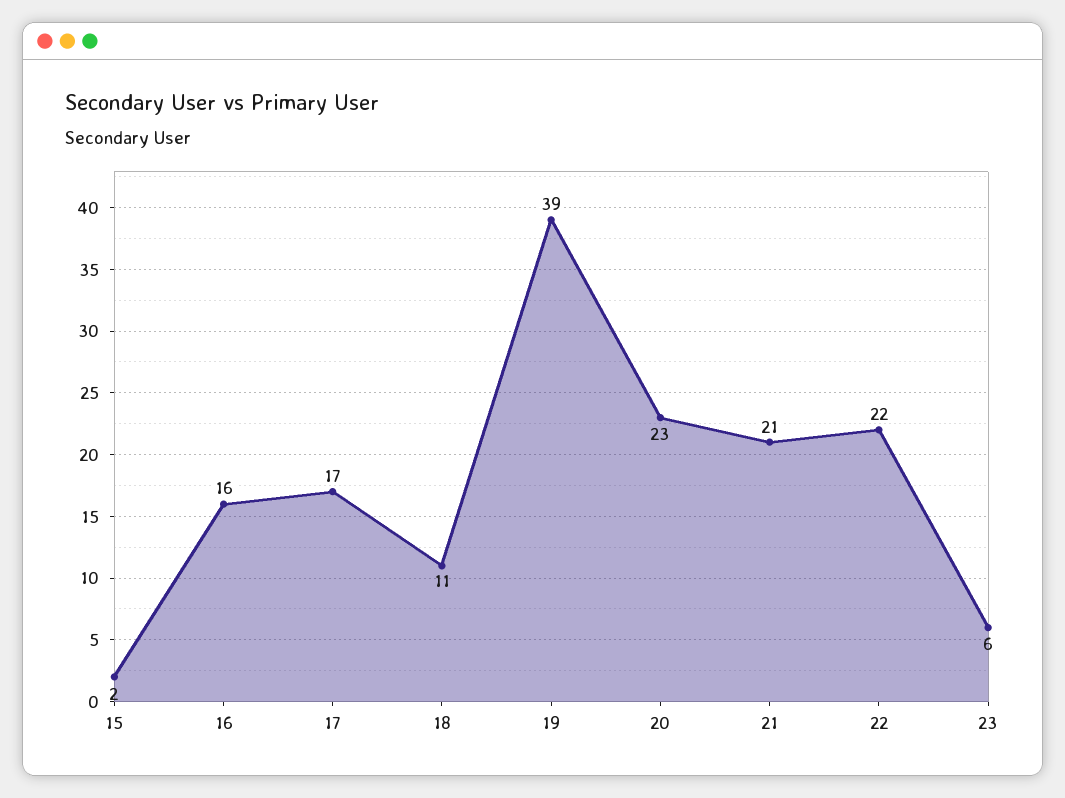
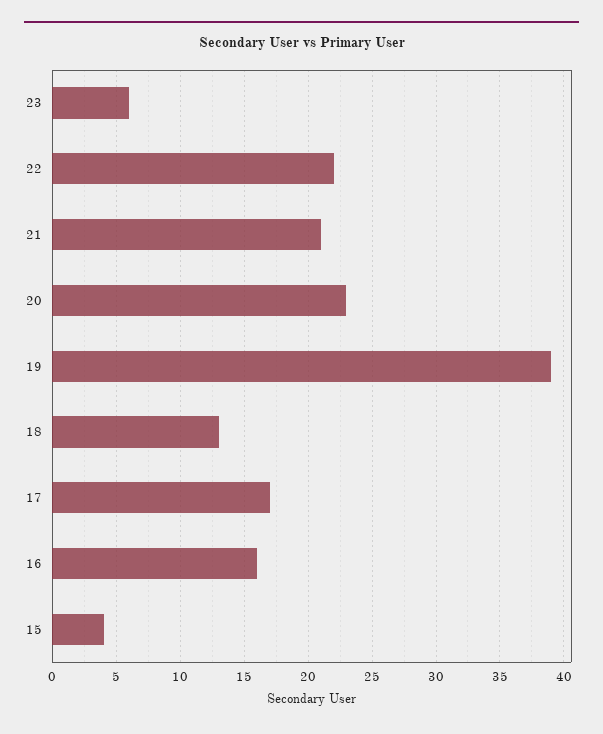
  {
-   "15": 2,
+   "15": 4,
    "16": 16,
    "17": 17,
-   "18": 11,
+   "18": 13,
    "19": 39,
    "20": 23,
    "21": 21,
    "22": 22,
    "23": 6
  }

